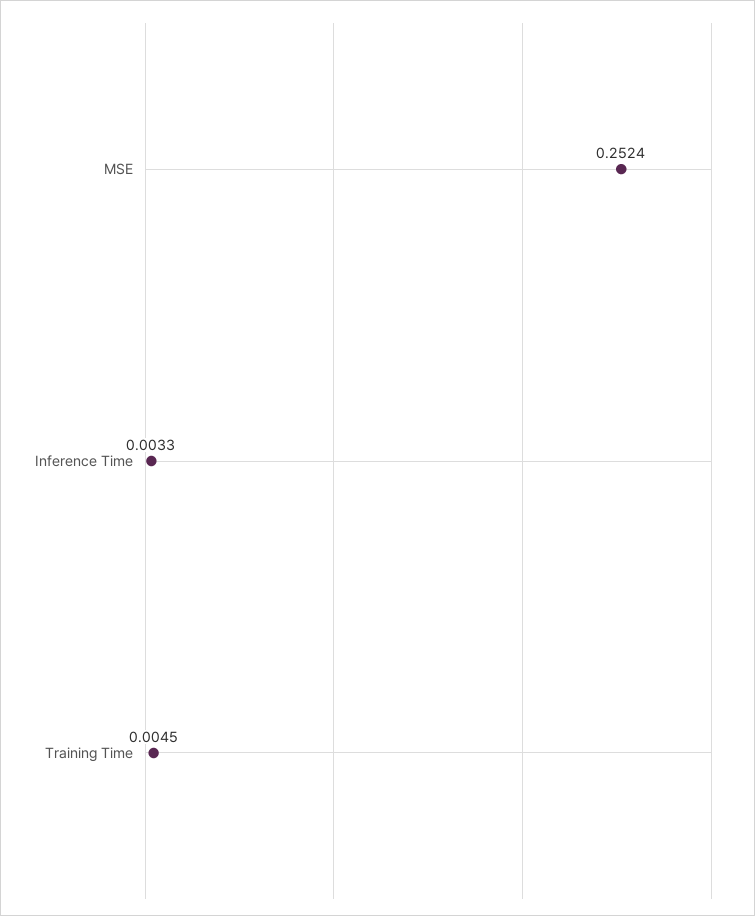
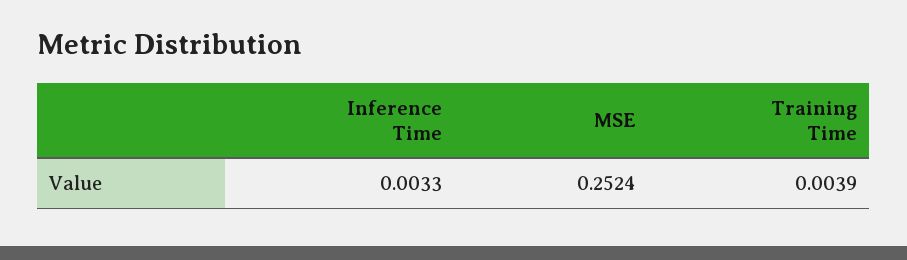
  {
    "MSE": 0.2524,
    "Inference Time": 0.0033,
-   "Training Time": 0.0045
+   "Training Time": 0.0039
  }

